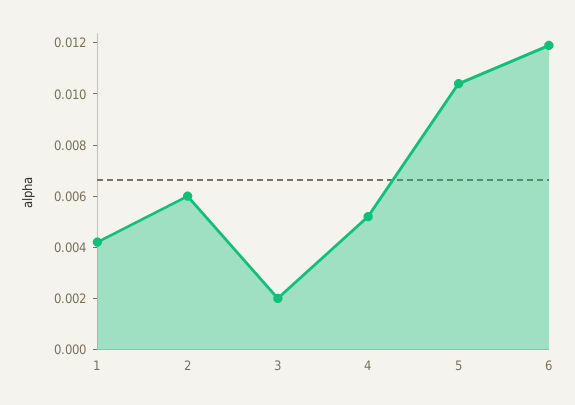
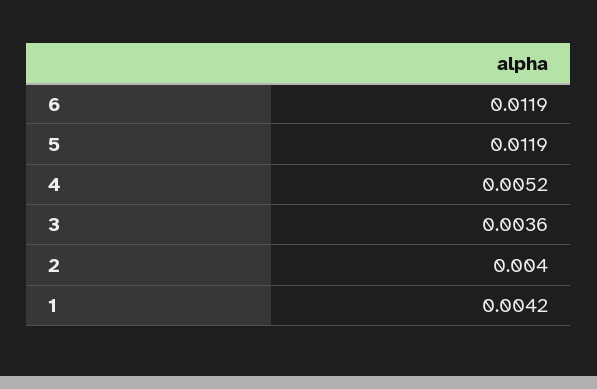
  {
    "1": 0.0042,
-   "2": 0.006,
+   "2": 0.004,
-   "3": 0.002,
+   "3": 0.0036,
    "4": 0.0052,
-   "5": 0.0105,
+   "5": 0.0119,
    "6": 0.0119
  }

